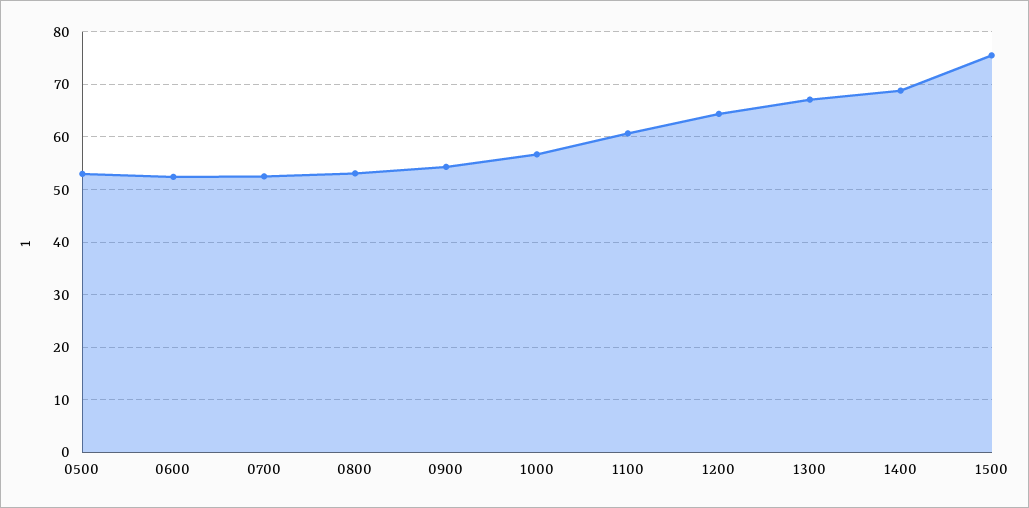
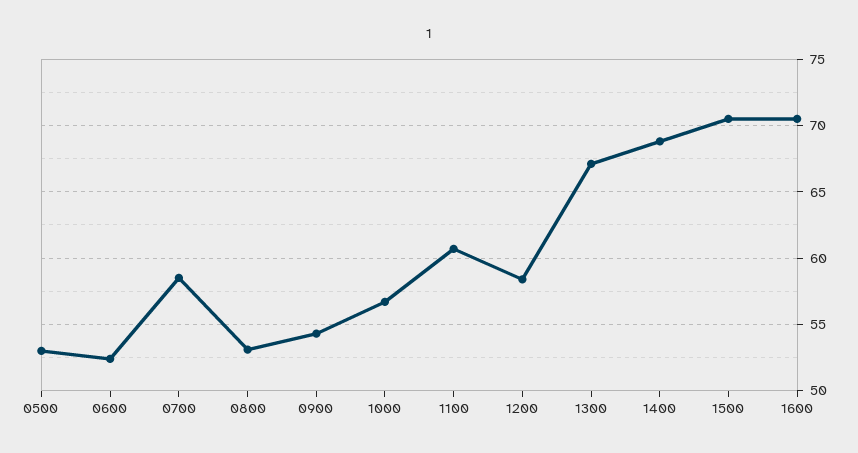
  {
    "0500": 53,
    "0600": 52.5,
-   "0700": 52,
+   "0700": 58.5,
    "0800": 53,
    "0900": 54.5,
    "1000": 56.5,
    "1100": 60.5,
-   "1200": 64,
+   "1200": 58.5,
    "1300": 67,
    "1400": 69,
-   "1500": 76
+   "1500": 70.5,
+   "1600": 70.5
  }

